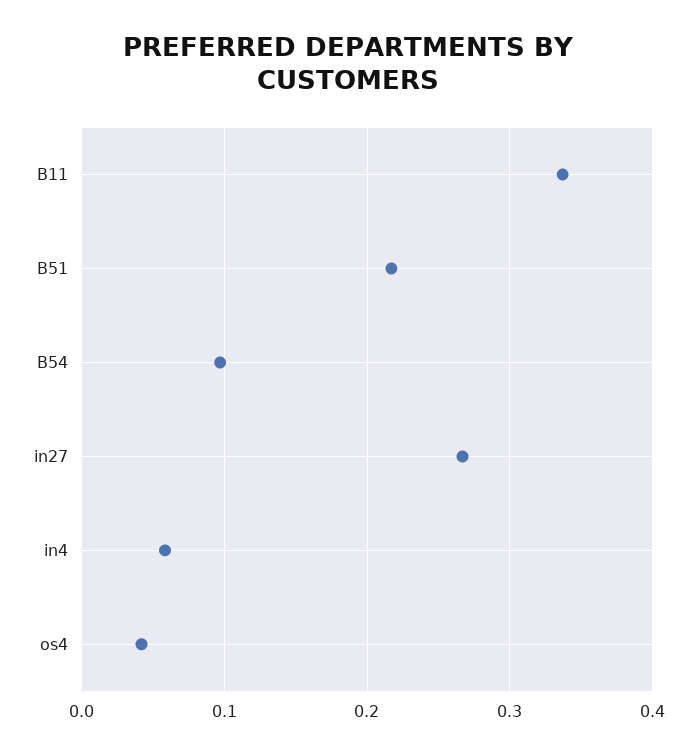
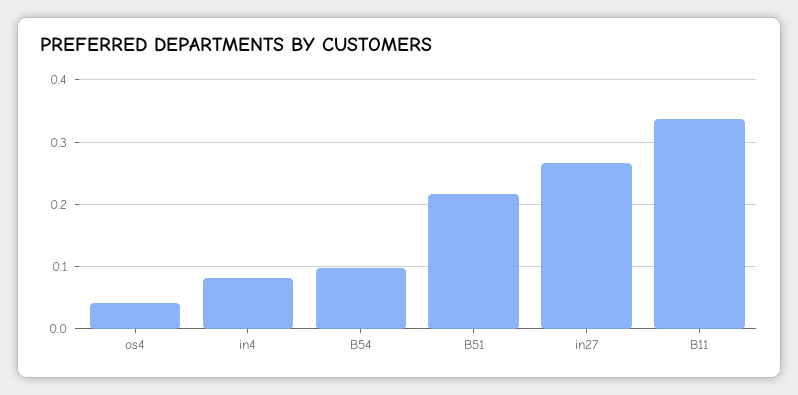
  {
    "B11": 0.34,
    "B51": 0.22,
    "B54": 0.1,
    "in27": 0.27,
-   "in4": 0.06,
+   "in4": 0.08,
    "os4": 0.04
  }

